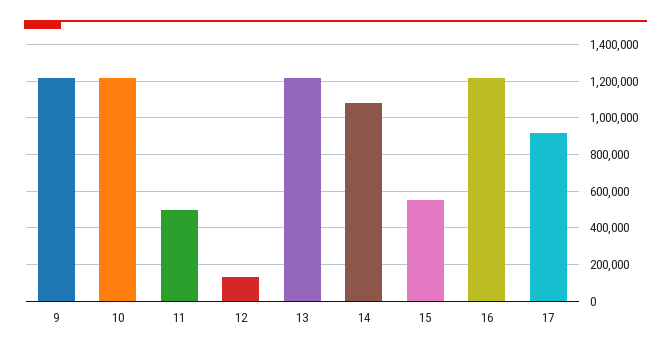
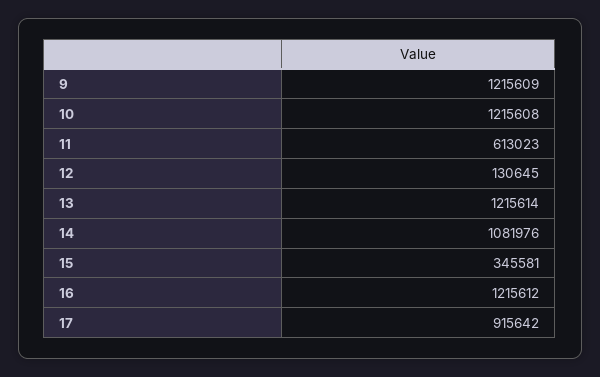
  {
    "9": 1215609,
    "10": 1215608,
-   "11": 500000,
+   "11": 613023,
    "12": 130645,
    "13": 1215614,
    "14": 1081976,
-   "15": 550000,
+   "15": 345581,
    "16": 1215612,
    "17": 915642
  }

